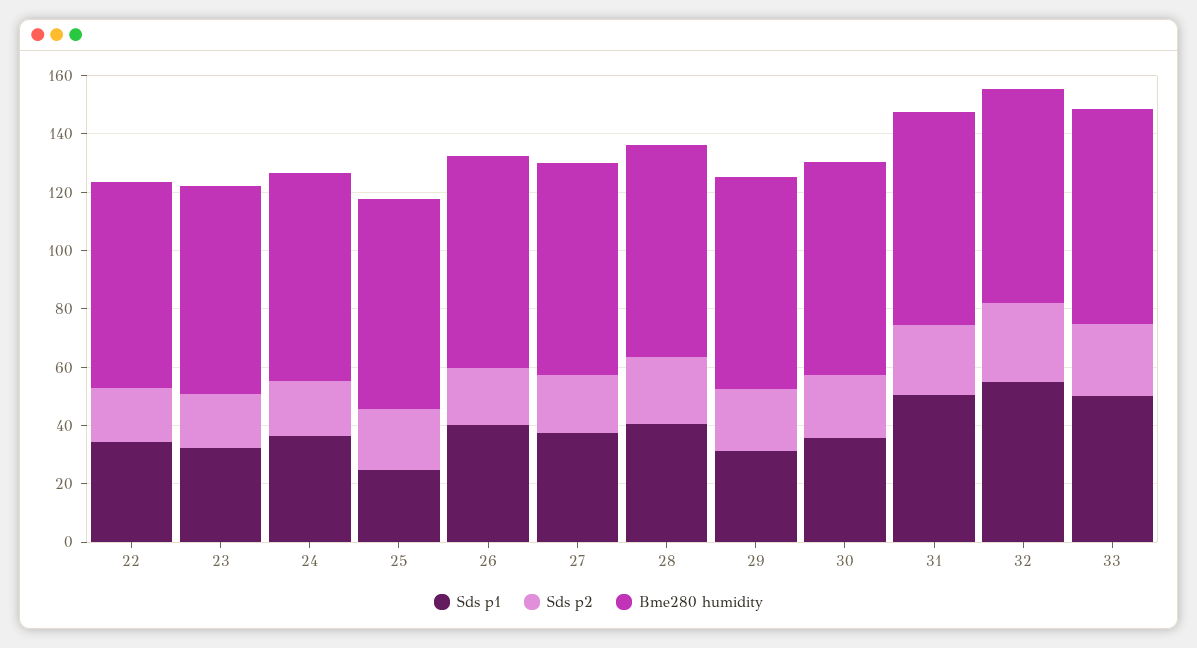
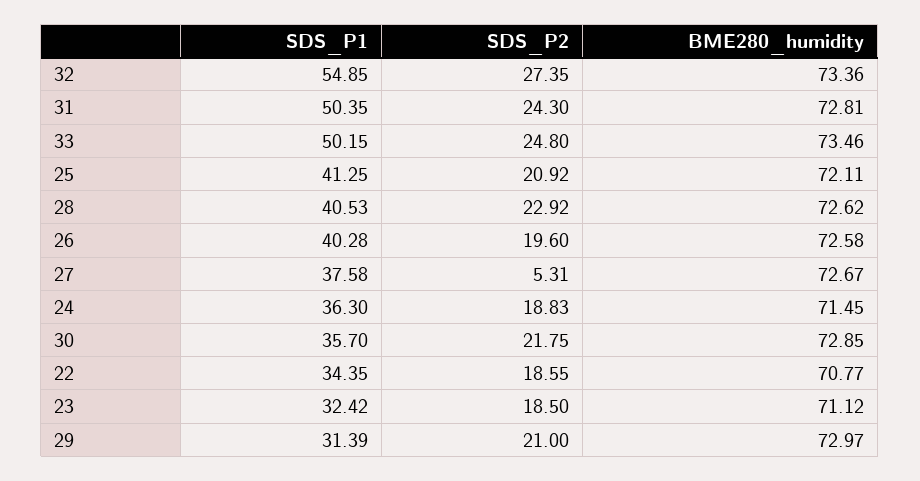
  {
    "Sds p1": {
      "22": 34.35,
      "23": 32.42,
      "24": 36.3,
-     "25": 25,
+     "25": 41.25,
      "26": 40.28,
      "27": 37.58,
      "28": 40.53,
      "29": 31.39,
      "30": 35.7,
      "31": 50.35,
      "32": 54.85,
      "33": 50.15
    },
    "Sds p2": {
      "22": 18.55,
      "23": 18.5,
      "24": 18.83,
      "25": 20.92,
      "26": 19.6,
-     "27": 20,
+     "27": 5.31,
      "28": 22.92,
      "29": 21,
      "30": 21.75,
      "31": 24.3,
      "32": 27.35,
      "33": 24.8
    },
    "Bme280 humidity": {
      "22": 70.77,
      "23": 71.12,
      "24": 71.45,
      "25": 72.11,
      "26": 72.58,
      "27": 72.67,
      "28": 72.62,
      "29": 72.97,
      "30": 72.85,
      "31": 72.81,
      "32": 73.36,
      "33": 73.46
    }
  }

